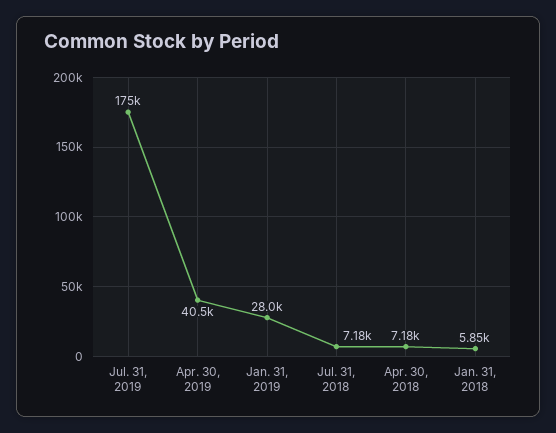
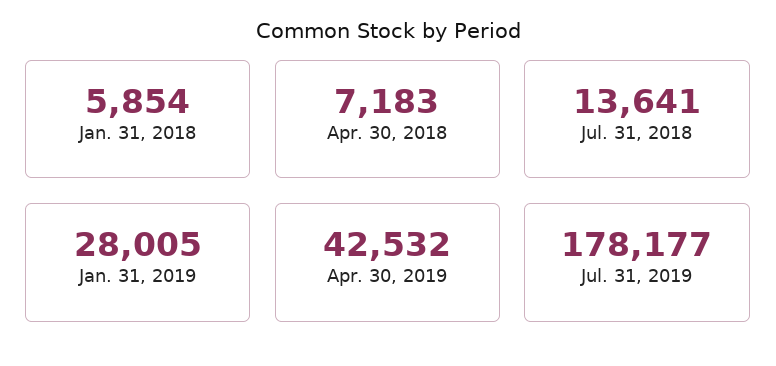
  {
-   "Jul. 31, 2019": 175000,
+   "Jul. 31, 2019": 178177,
-   "Apr. 30, 2019": 40500,
+   "Apr. 30, 2019": 42532,
    "Jan. 31, 2019": 28005,
-   "Jul. 31, 2018": 7180,
+   "Jul. 31, 2018": 13641,
    "Apr. 30, 2018": 7183,
    "Jan. 31, 2018": 5854
  }

